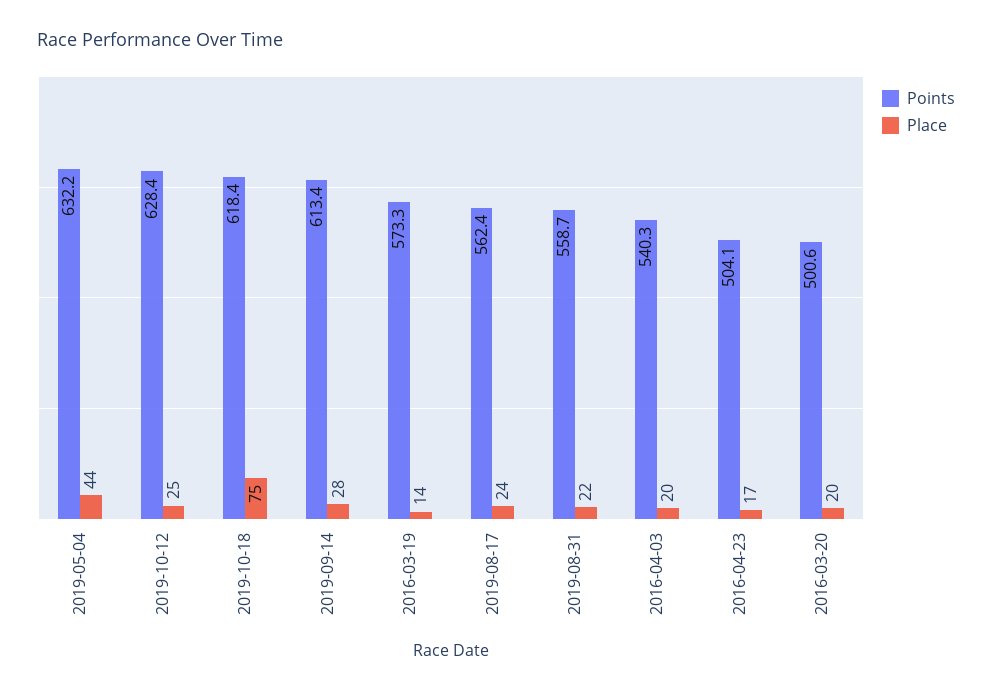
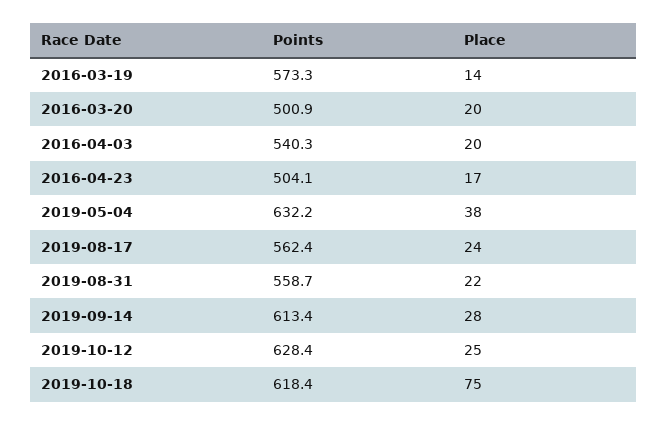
  {
    "Points": {
      "2019-05-04": 632.2,
      "2019-10-12": 628.4,
      "2019-10-18": 618.4,
      "2019-09-14": 613.4,
      "2016-03-19": 573.3,
      "2019-08-17": 562.4,
      "2019-08-31": 558.7,
      "2016-04-03": 540.3,
      "2016-04-23": 504.1,
-     "2016-03-20": 500.6
+     "2016-03-20": 500.9
    },
    "Place": {
-     "2019-05-04": 44,
+     "2019-05-04": 38,
      "2019-10-12": 25,
      "2019-10-18": 75,
      "2019-09-14": 28,
      "2016-03-19": 14,
      "2019-08-17": 24,
      "2019-08-31": 22,
      "2016-04-03": 20,
      "2016-04-23": 17,
      "2016-03-20": 20
    }
  }

